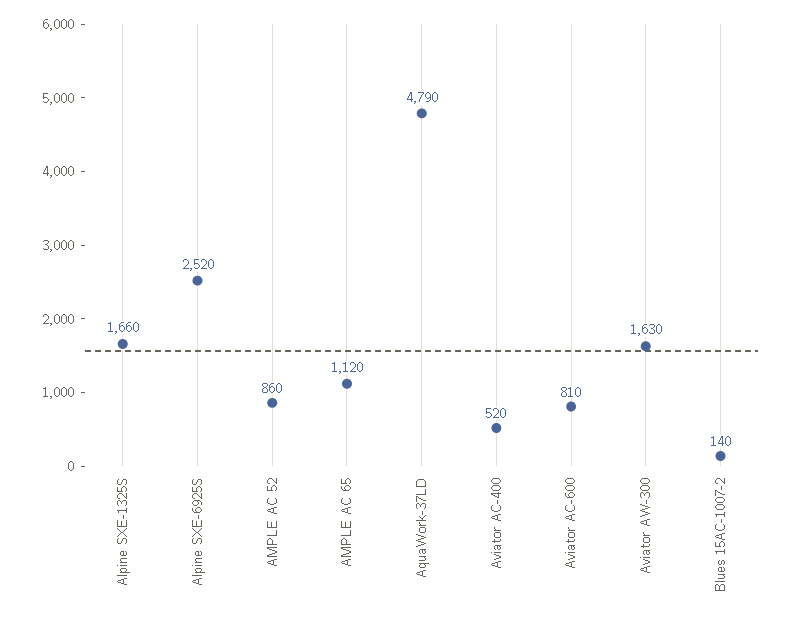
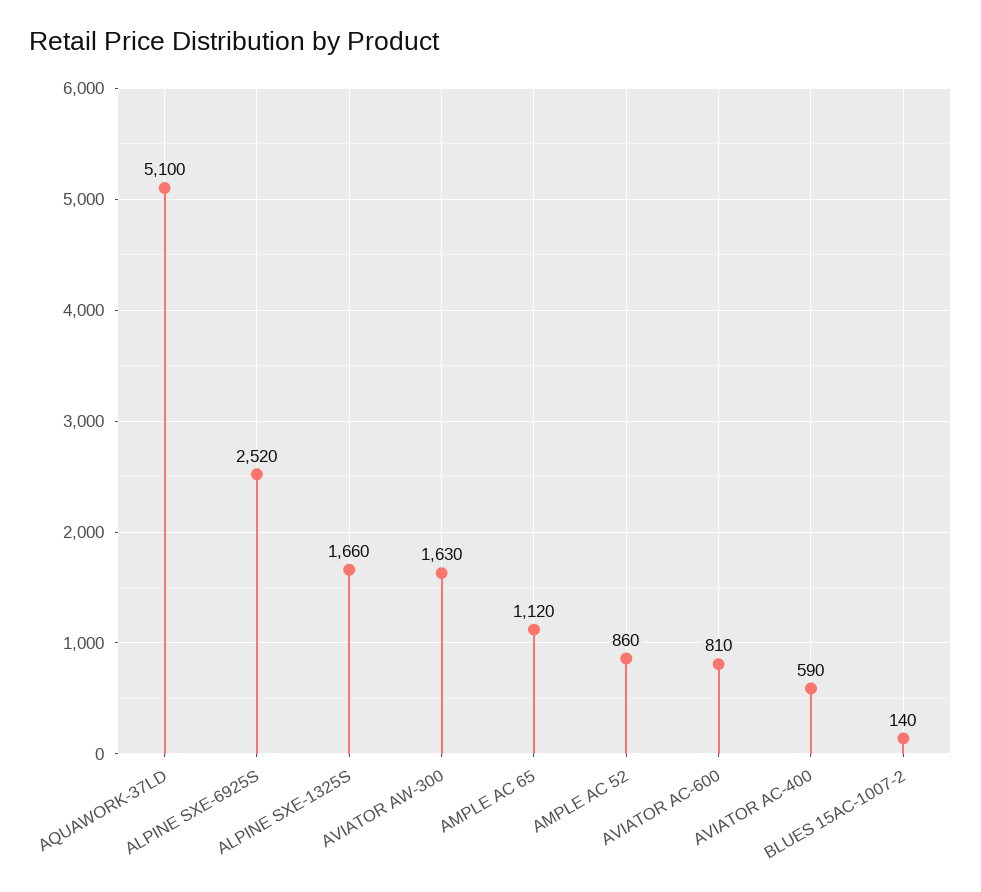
  {
    "Alpine SXE-1325S": 1660,
    "Alpine SXE-6925S": 2520,
    "AMPLE AC 52": 860,
    "AMPLE AC 65": 1120,
-   "AquaWork-37LD": 4790,
+   "AquaWork-37LD": 5100,
-   "Aviator AC-400": 520,
+   "Aviator AC-400": 590,
    "Aviator AC-600": 810,
    "Aviator AW-300": 1630,
    "Blues 15AC-1007-2": 140
  }

